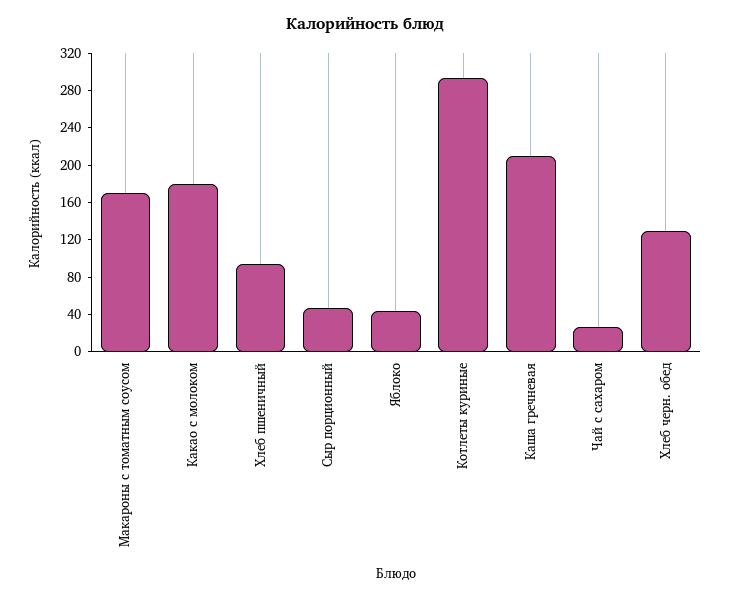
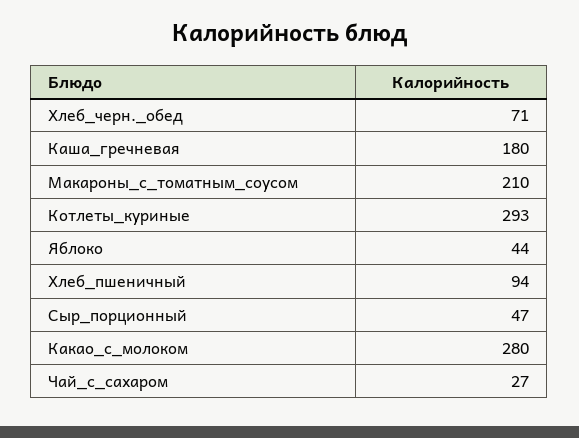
  {
-   "Макароны с томатным соусом": 170,
+   "Макароны с томатным соусом": 210,
-   "Какао с молоком": 180,
+   "Какао с молоком": 280,
    "Хлеб пшеничный": 94,
    "Сыр порционный": 47,
    "Яблоко": 44,
    "Котлеты куриные": 293,
-   "Каша гречневая": 210,
+   "Каша гречневая": 180,
    "Чай с сахаром": 27,
-   "Хлеб черн. обед": 130
+   "Хлеб черн. обед": 71
  }

